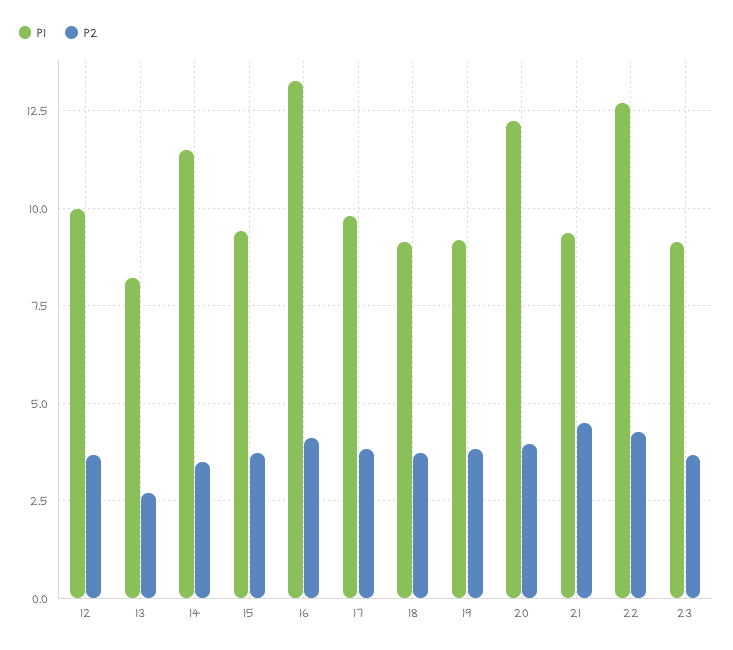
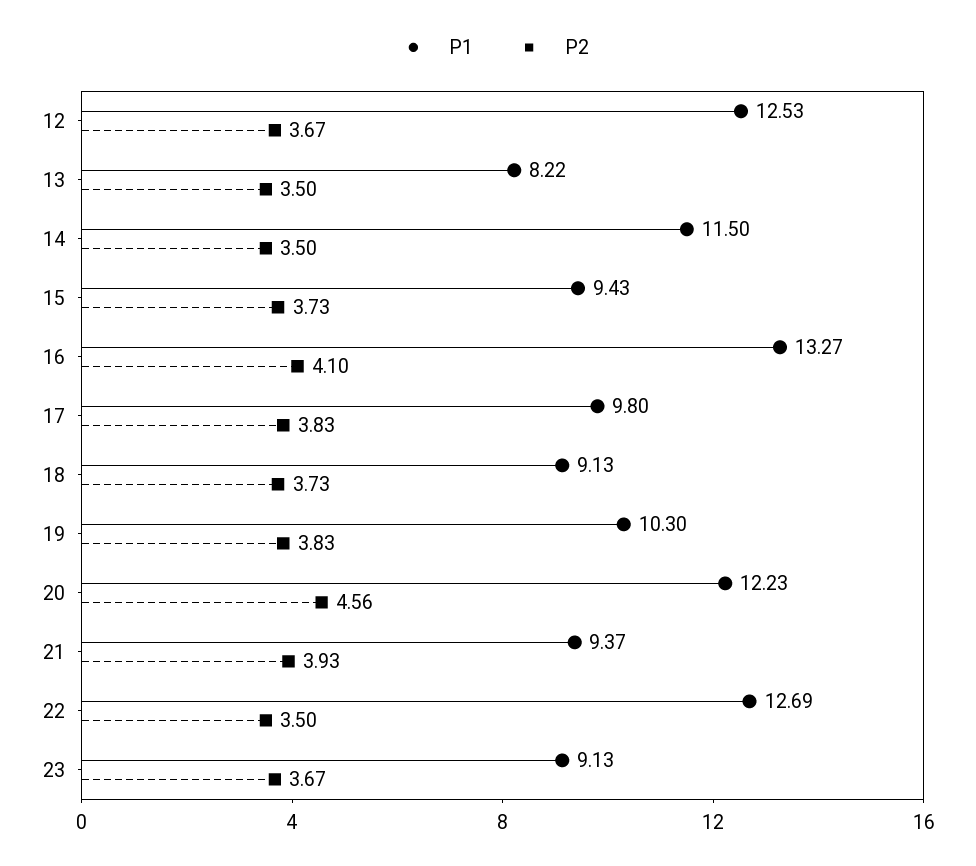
  {
    "P1": {
-     "12": 10,
+     "12": 12.53,
      "13": 8.22,
      "14": 11.5,
      "15": 9.43,
      "16": 13.27,
      "17": 9.8,
      "18": 9.13,
-     "19": 9.25,
+     "19": 10.3,
      "20": 12.23,
      "21": 9.37,
      "22": 12.69,
      "23": 9.13
    },
    "P2": {
      "12": 3.67,
-     "13": 2.75,
+     "13": 3.5,
      "14": 3.5,
      "15": 3.73,
      "16": 4.1,
      "17": 3.83,
      "18": 3.73,
      "19": 3.83,
-     "20": 4,
+     "20": 4.56,
-     "21": 4.5,
+     "21": 3.93,
-     "22": 4.25,
+     "22": 3.5,
      "23": 3.67
    }
  }

